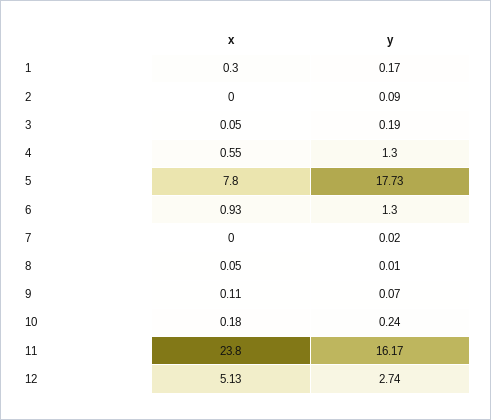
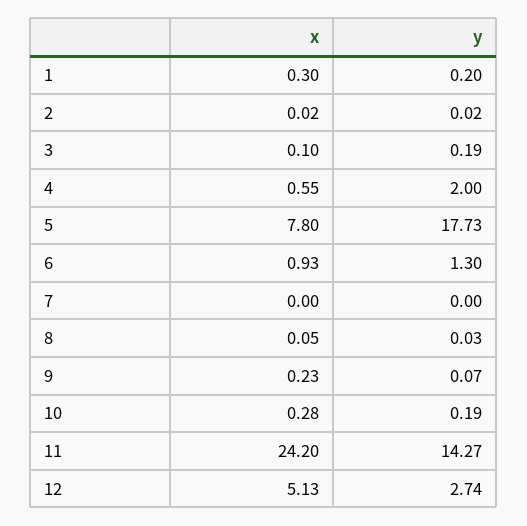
  {
    "x": {
      "1": 0.3,
-     "2": 0,
+     "2": 0.02,
-     "3": 0.05,
+     "3": 0.1,
      "4": 0.55,
      "5": 7.8,
      "6": 0.93,
      "7": 0,
      "8": 0.05,
-     "9": 0.11,
+     "9": 0.23,
-     "10": 0.18,
+     "10": 0.28,
-     "11": 23.8,
+     "11": 24.2,
      "12": 5.13
    },
    "y": {
-     "1": 0.17,
+     "1": 0.2,
-     "2": 0.09,
+     "2": 0.02,
      "3": 0.19,
-     "4": 1.3,
+     "4": 2,
      "5": 17.73,
      "6": 1.3,
-     "7": 0.02,
+     "7": 0,
-     "8": 0.01,
+     "8": 0.03,
      "9": 0.07,
-     "10": 0.24,
+     "10": 0.19,
-     "11": 16.17,
+     "11": 14.27,
      "12": 2.74
    }
  }

